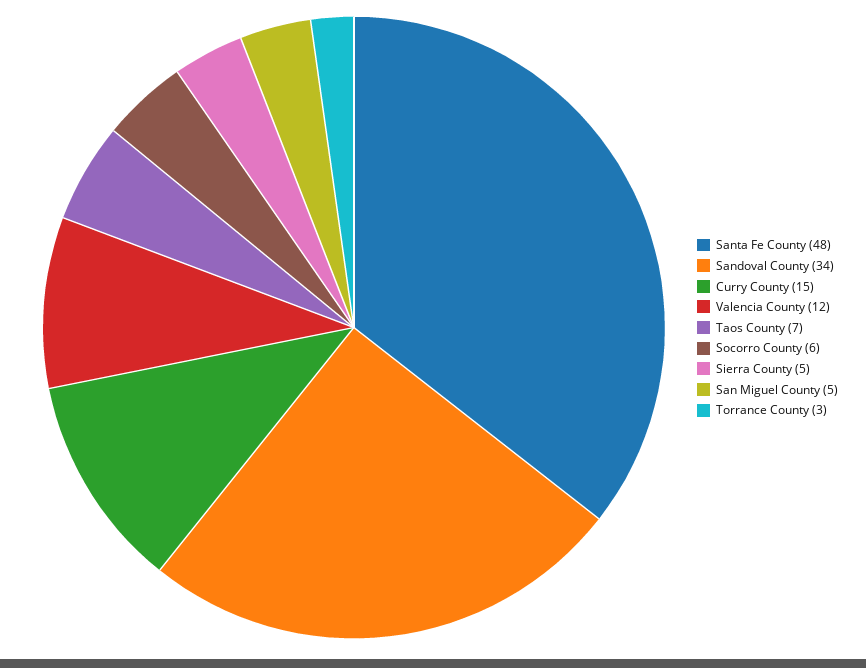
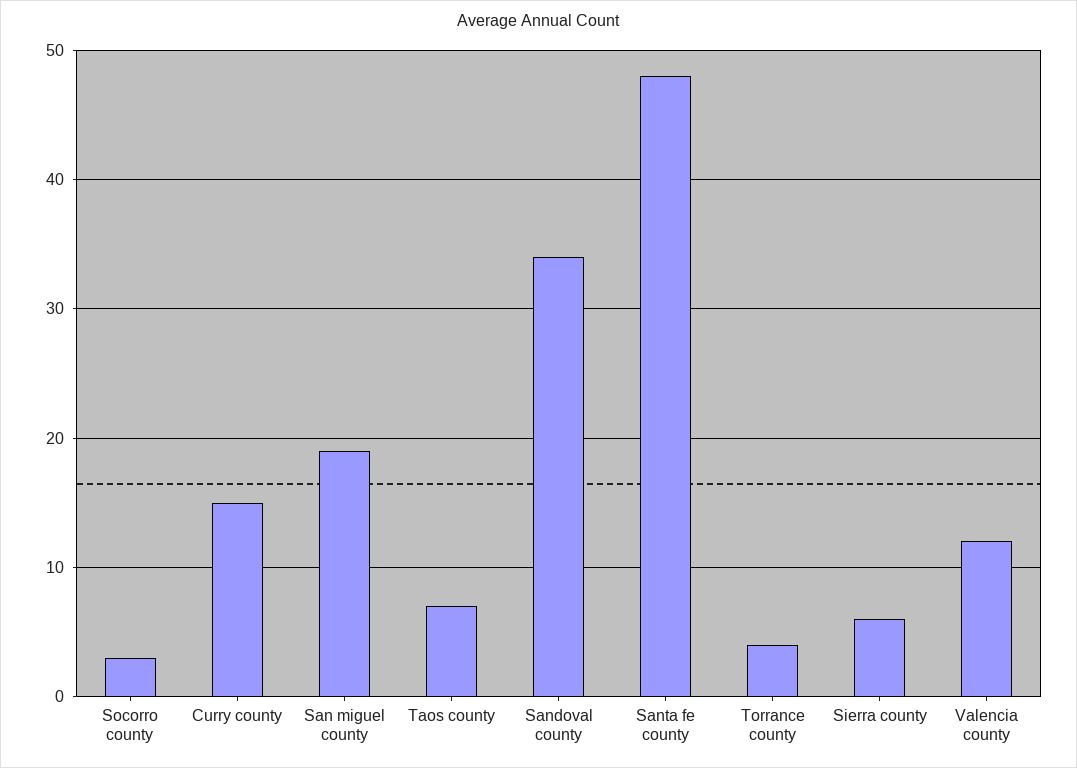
  {
    "Santa Fe County": 48,
    "Sandoval County": 34,
    "Curry County": 15,
    "Valencia County": 12,
    "Taos County": 7,
-   "Socorro County": 6,
+   "Socorro County": 3,
-   "Sierra County": 5,
+   "Sierra County": 6,
-   "San Miguel County": 5,
+   "San Miguel County": 19,
-   "Torrance County": 3
+   "Torrance County": 4
  }

